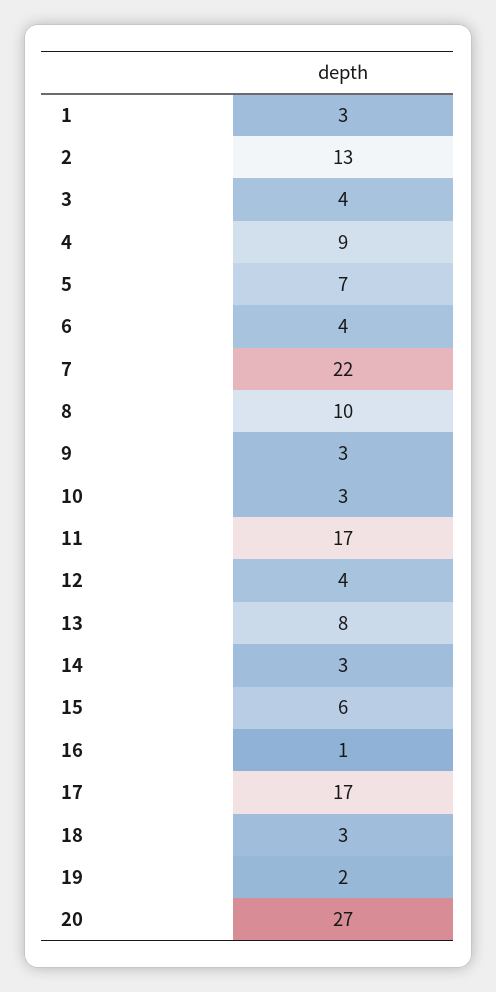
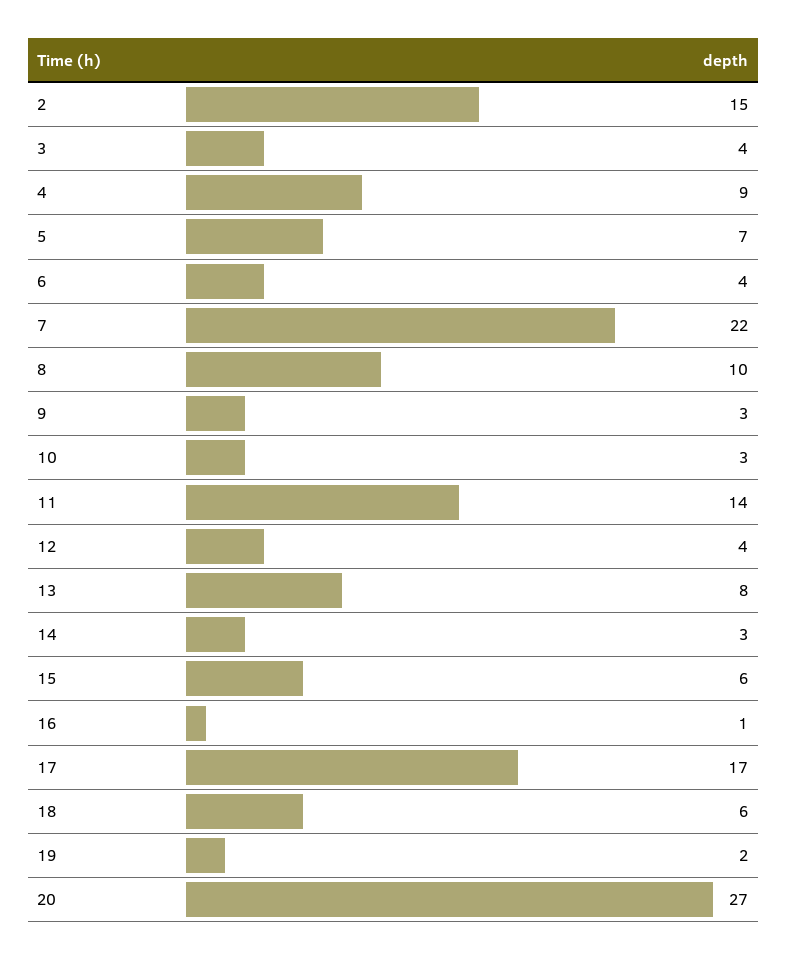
  {
-   "1": 3,
-   "2": 13,
+   "2": 15,
    "3": 4,
    "4": 9,
    "5": 7,
    "6": 4,
    "7": 22,
    "8": 10,
    "9": 3,
    "10": 3,
-   "11": 17,
+   "11": 14,
    "12": 4,
    "13": 8,
    "14": 3,
    "15": 6,
    "16": 1,
    "17": 17,
-   "18": 3,
+   "18": 6,
    "19": 2,
    "20": 27
  }

